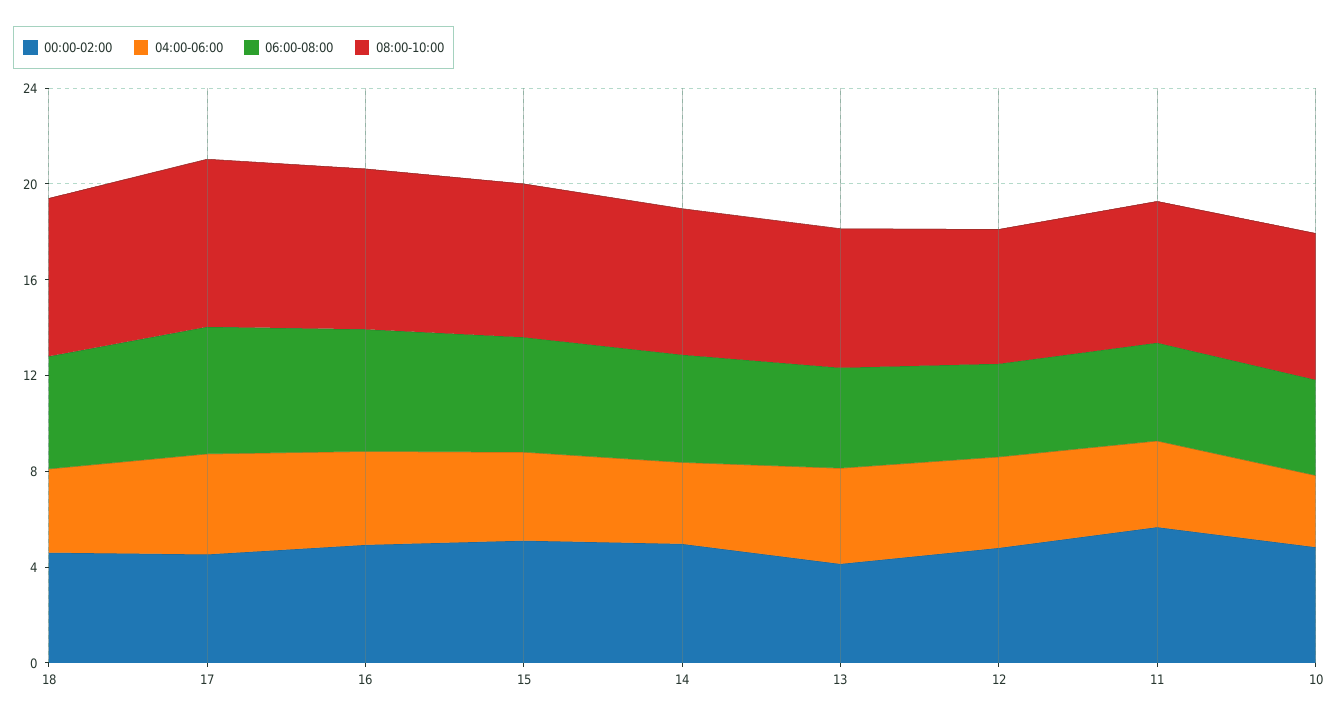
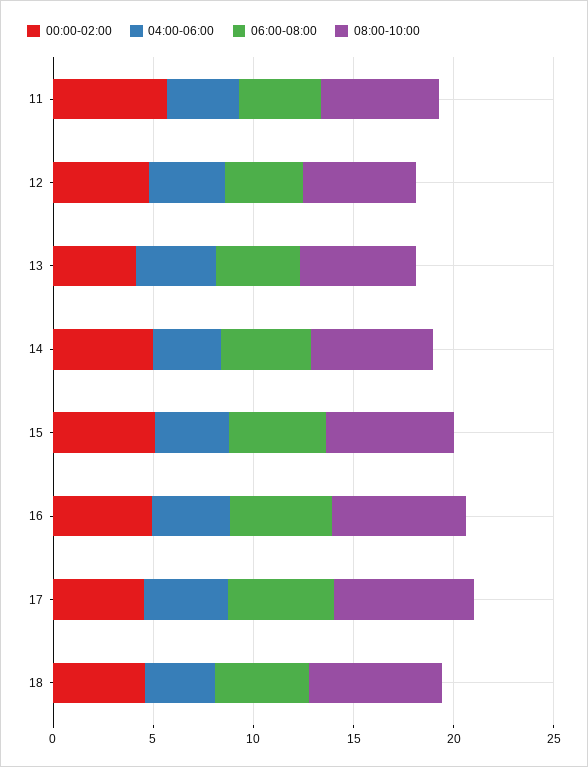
  {
    "00:00-02:00": {
      "18": 5,
      "17": 5,
      "16": 5,
      "15": 5,
      "14": 5,
      "13": 4,
      "12": 5,
-     "11": 6,
+     "11": 6
-     "10": 5
    },
    "04:00-06:00": {
      "18": 4,
      "17": 4,
      "16": 4,
      "15": 4,
      "14": 3,
      "13": 4,
      "12": 4,
-     "11": 4,
+     "11": 4
-     "10": 3
    },
    "06:00-08:00": {
      "18": 5,
      "17": 5,
      "16": 5,
      "15": 5,
      "14": 5,
      "13": 4,
      "12": 4,
-     "11": 4,
+     "11": 4
-     "10": 4
    },
    "08:00-10:00": {
      "18": 7,
      "17": 7,
      "16": 7,
      "15": 6,
      "14": 6,
      "13": 6,
      "12": 6,
-     "11": 6,
+     "11": 6
-     "10": 6
    }
  }

